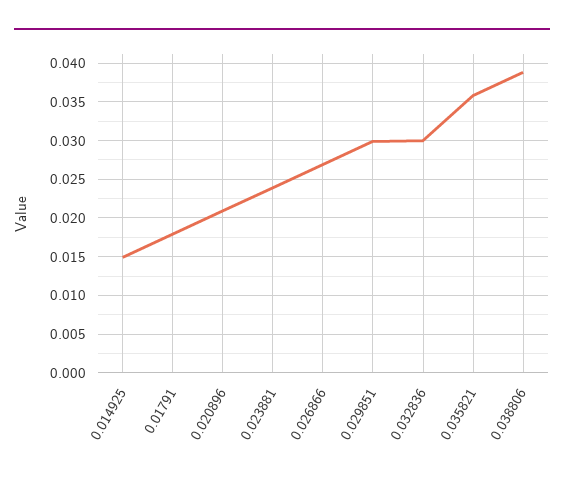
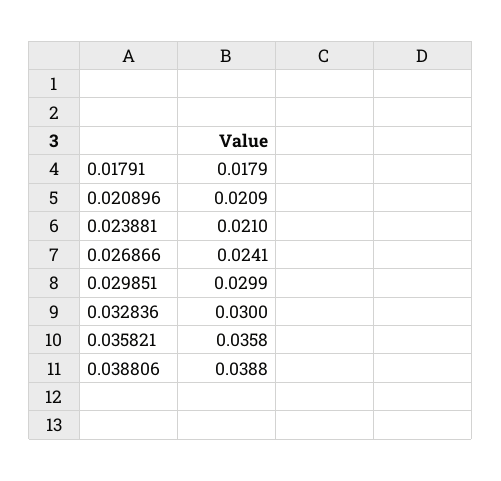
  {
-   "0.014925": 0.015,
    "0.01791": 0.0179,
    "0.020896": 0.0209,
-   "0.023881": 0.024,
+   "0.023881": 0.021,
-   "0.026866": 0.027,
+   "0.026866": 0.0241,
    "0.029851": 0.0299,
    "0.032836": 0.03,
    "0.035821": 0.0358,
    "0.038806": 0.0388
  }

